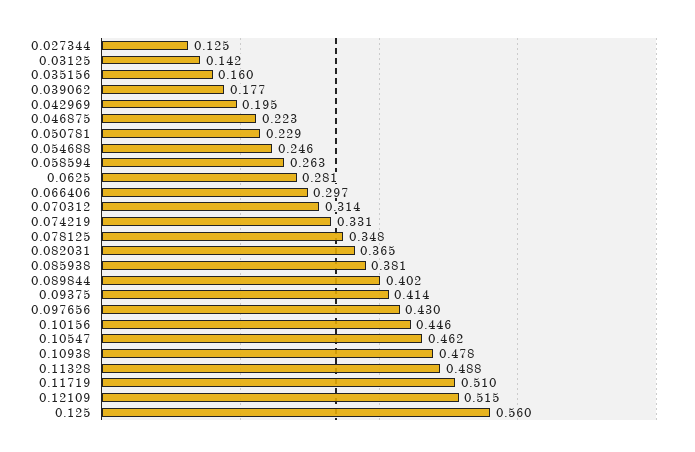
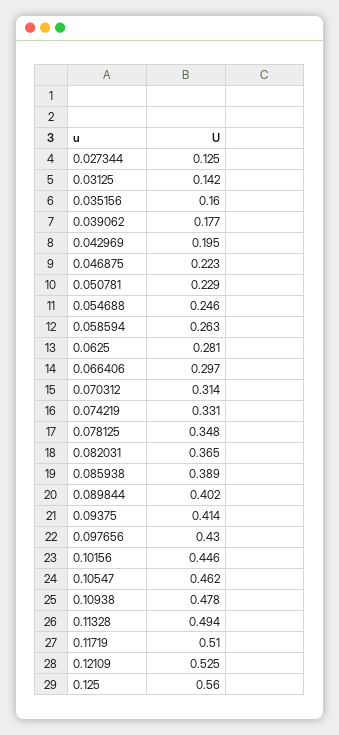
  {
    "0.027344": 0.125,
    "0.03125": 0.142,
    "0.035156": 0.16,
    "0.039062": 0.177,
    "0.042969": 0.195,
    "0.046875": 0.223,
    "0.050781": 0.229,
    "0.054688": 0.246,
    "0.058594": 0.263,
    "0.0625": 0.281,
    "0.066406": 0.297,
    "0.070312": 0.314,
    "0.074219": 0.331,
    "0.078125": 0.348,
    "0.082031": 0.365,
-   "0.085938": 0.381,
+   "0.085938": 0.389,
    "0.089844": 0.402,
    "0.09375": 0.414,
    "0.097656": 0.43,
    "0.10156": 0.446,
    "0.10547": 0.462,
    "0.10938": 0.478,
-   "0.11328": 0.488,
+   "0.11328": 0.494,
    "0.11719": 0.51,
-   "0.12109": 0.515,
+   "0.12109": 0.525,
    "0.125": 0.56
  }

